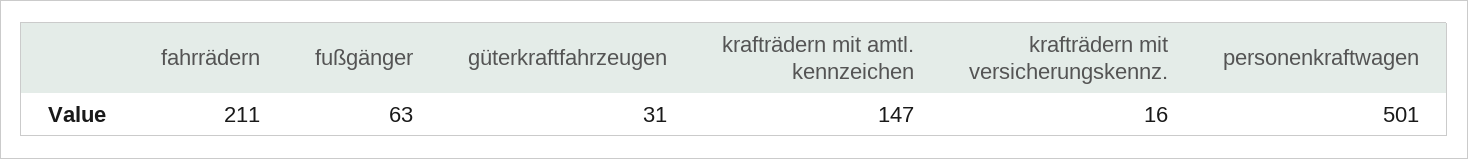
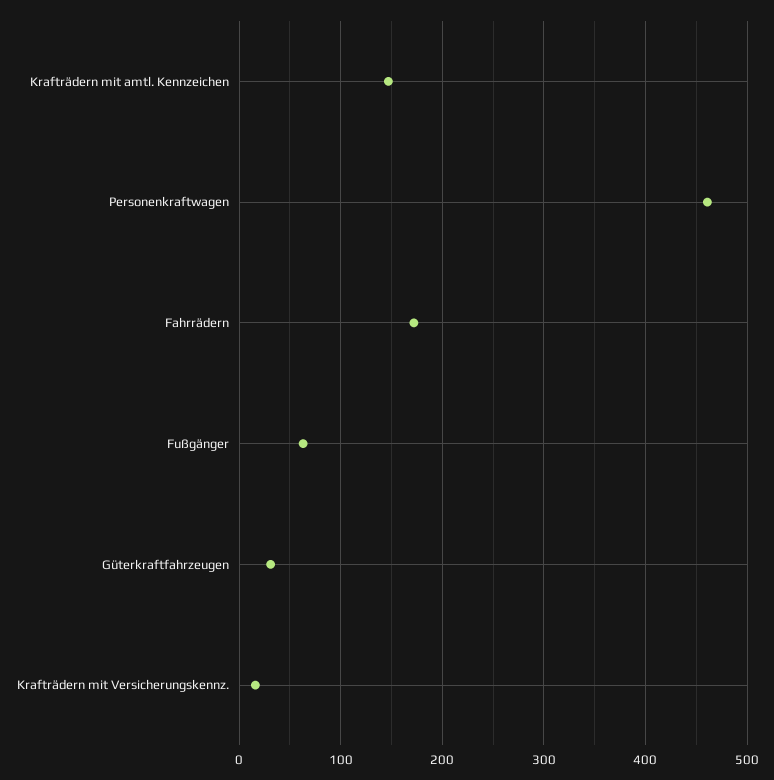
  {
-   "fahrrädern": 211,
+   "fahrrädern": 170,
    "fußgänger": 63,
    "güterkraftfahrzeugen": 31,
    "krafträdern mit amtl. kennzeichen": 147,
    "krafträdern mit versicherungskennz.": 16,
-   "personenkraftwagen": 501
+   "personenkraftwagen": 460
  }

